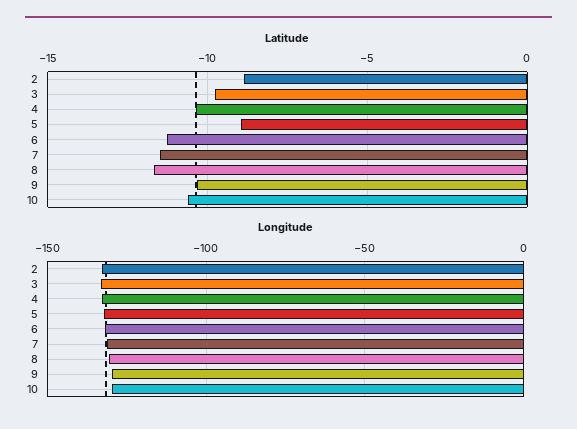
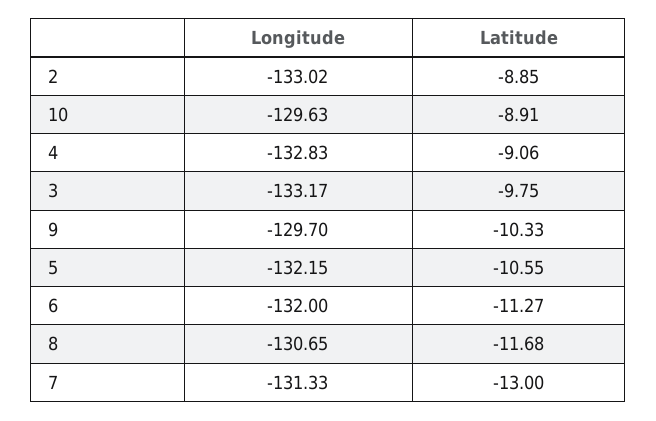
  {
    "Latitude": {
      "2": -8.85,
      "3": -9.75,
-     "4": -10.5,
+     "4": -9.06,
-     "5": -9,
+     "5": -10.55,
      "6": -11.27,
-     "7": -11.5,
+     "7": -13,
      "8": -11.68,
      "9": -10.33,
-     "10": -10.5
+     "10": -8.91
    },
    "Longitude": {
      "2": -133.02,
      "3": -133.17,
      "4": -132.83,
      "5": -132.15,
      "6": -132,
      "7": -131.33,
      "8": -130.65,
      "9": -129.7,
      "10": -129.63
    }
  }

